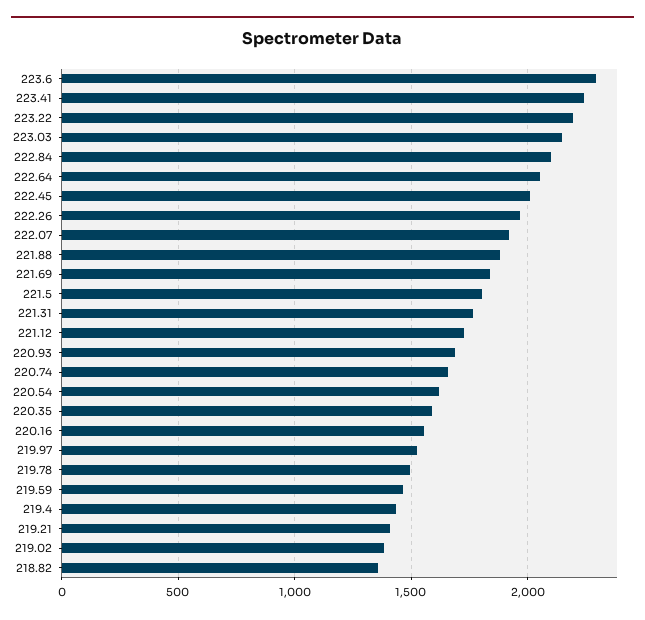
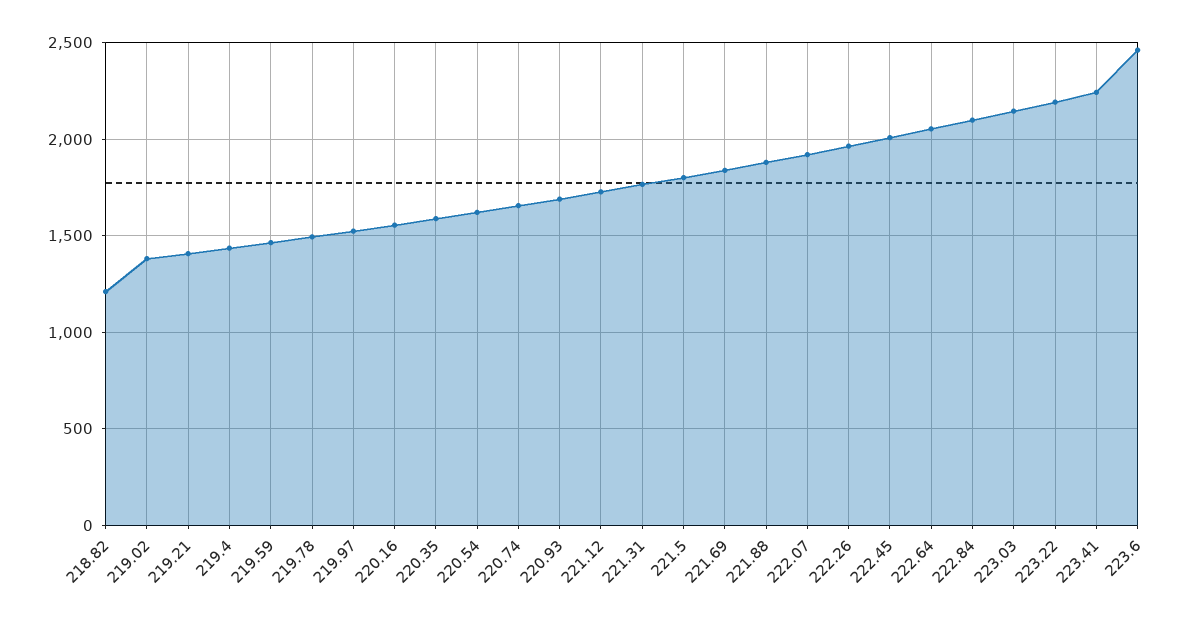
  {
-   "223.6": 2300,
+   "223.6": 2450,
    "223.41": 2250,
    "223.22": 2200,
    "223.03": 2150,
    "222.84": 2100,
    "222.64": 2050,
    "222.45": 2000,
    "222.26": 1950,
    "222.07": 1900,
    "221.88": 1900,
    "221.69": 1850,
    "221.5": 1800,
    "221.31": 1750,
    "221.12": 1750,
    "220.93": 1700,
    "220.74": 1650,
    "220.54": 1600,
    "220.35": 1600,
    "220.16": 1550,
    "219.97": 1500,
    "219.78": 1500,
    "219.59": 1450,
    "219.4": 1450,
    "219.21": 1400,
    "219.02": 1400,
-   "218.82": 1350
+   "218.82": 1200
  }

